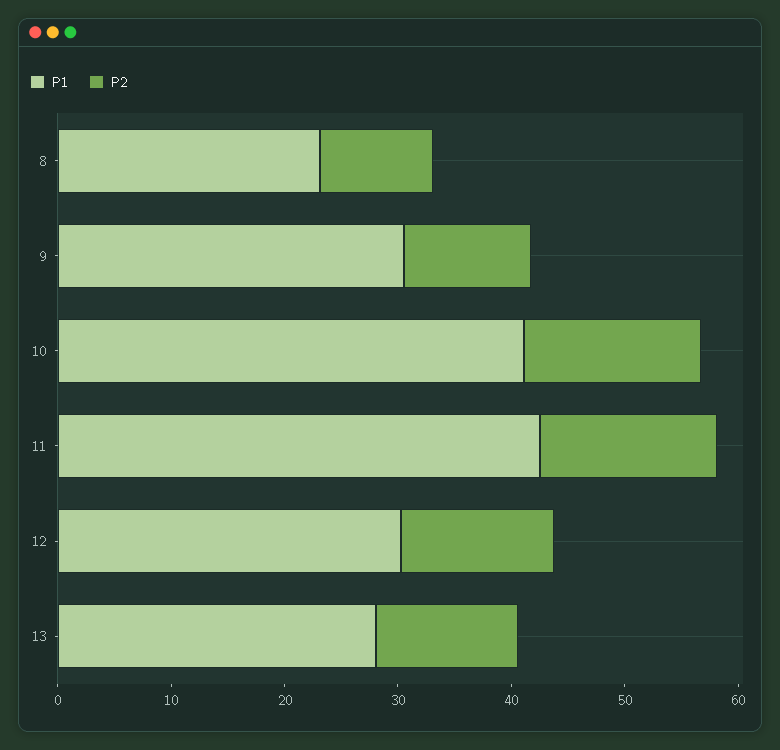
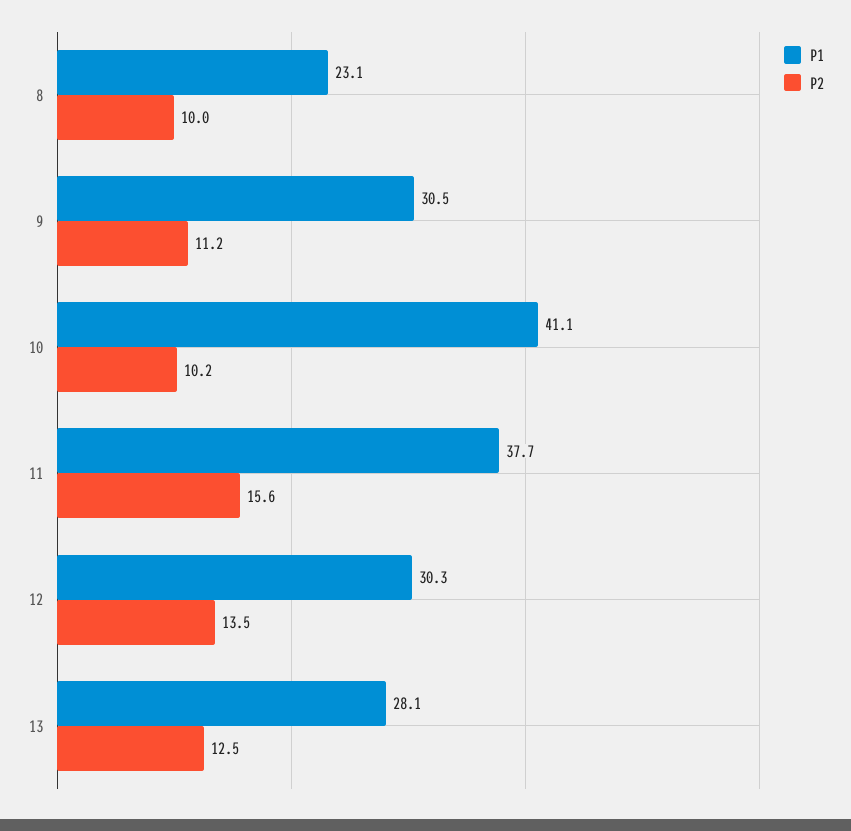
  {
    "P1": {
      "8": 23.1,
      "9": 30.5,
      "10": 41.1,
-     "11": 42,
+     "11": 37.7,
      "12": 30.3,
      "13": 28.1
    },
    "P2": {
      "8": 10,
      "9": 11.2,
-     "10": 16,
+     "10": 10.2,
      "11": 15.6,
      "12": 13.5,
      "13": 12.5
    }
  }

